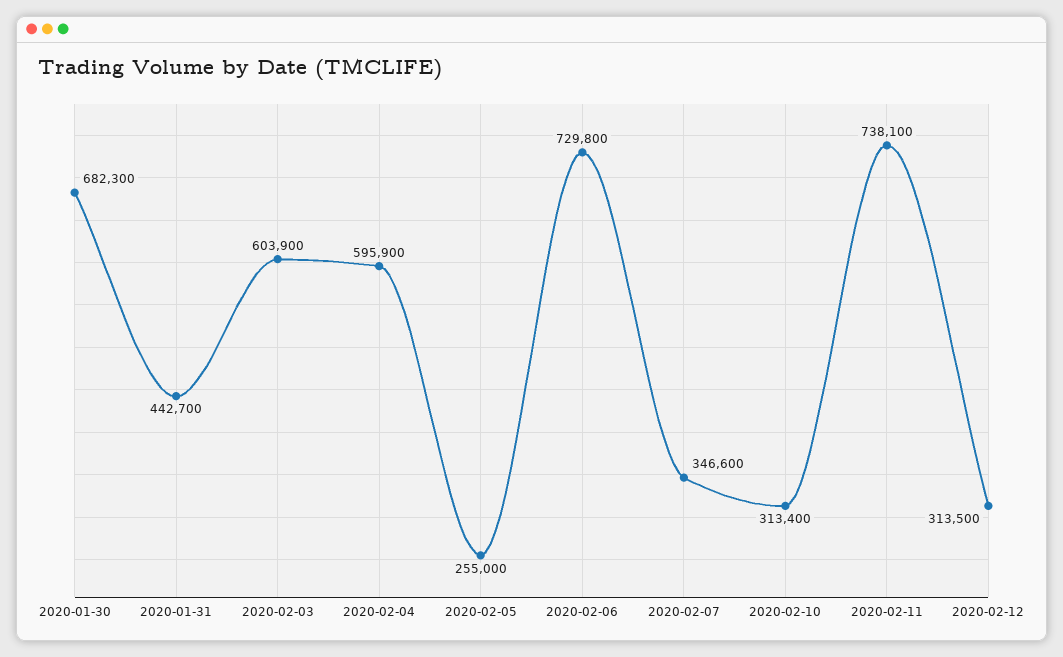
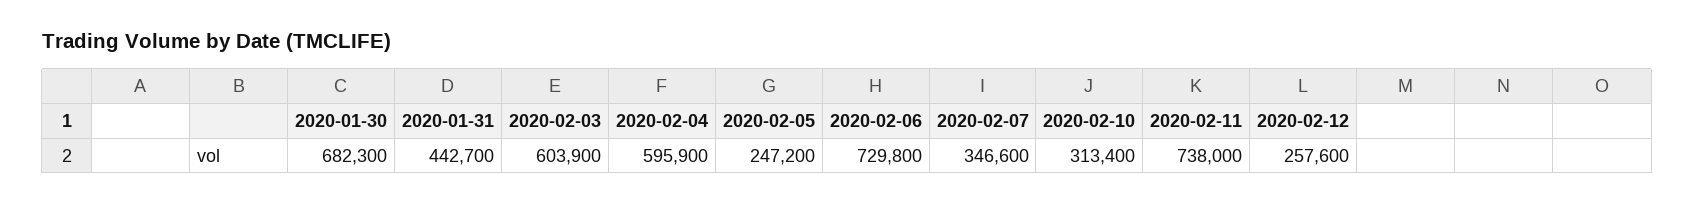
  {
    "2020-01-30": 682300,
    "2020-01-31": 442700,
    "2020-02-03": 603900,
    "2020-02-04": 595900,
-   "2020-02-05": 255000,
+   "2020-02-05": 247200,
    "2020-02-06": 729800,
    "2020-02-07": 346600,
    "2020-02-10": 313400,
-   "2020-02-11": 738100,
+   "2020-02-11": 738000,
-   "2020-02-12": 313500
+   "2020-02-12": 257600
  }

